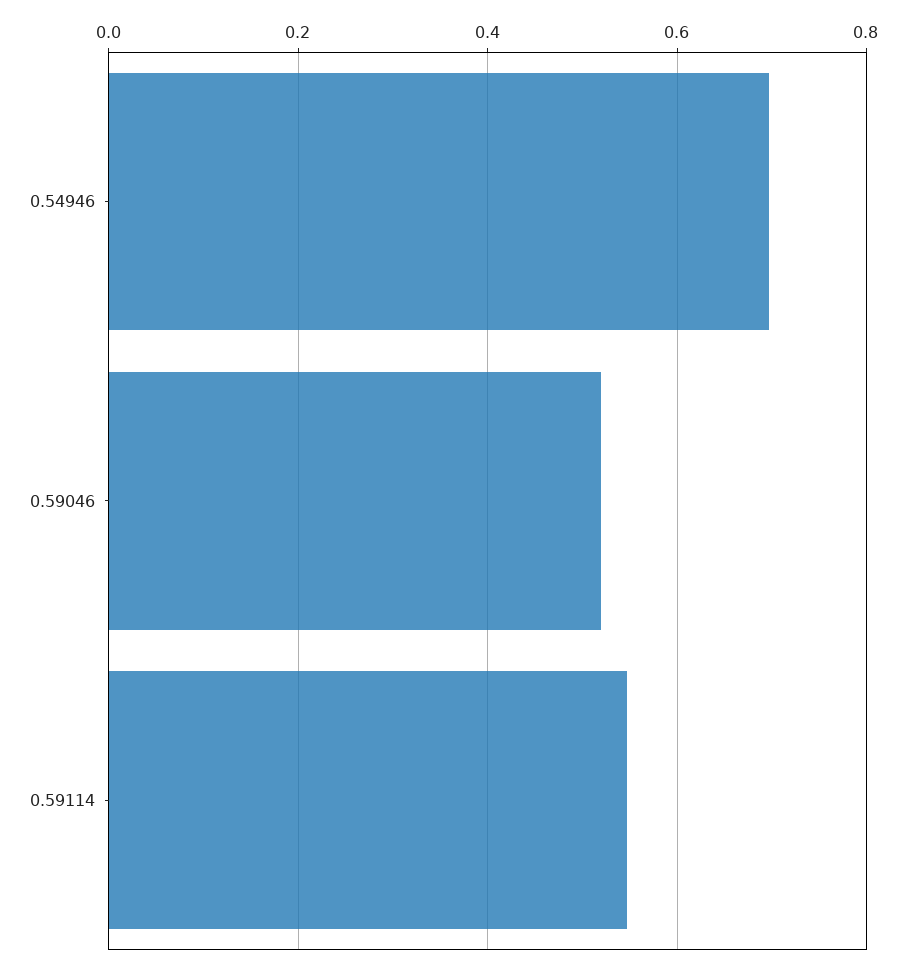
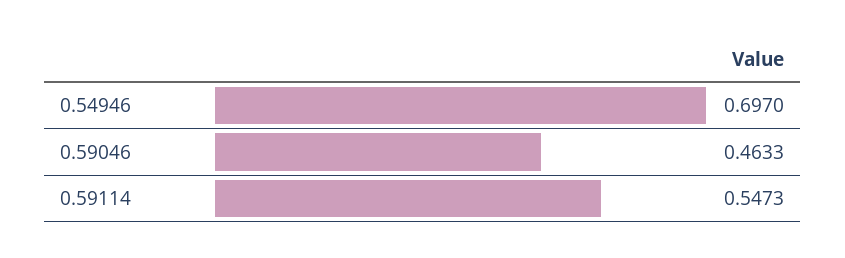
  {
    "0.54946": 0.697,
-   "0.59046": 0.52,
+   "0.59046": 0.4633,
    "0.59114": 0.5473
  }

